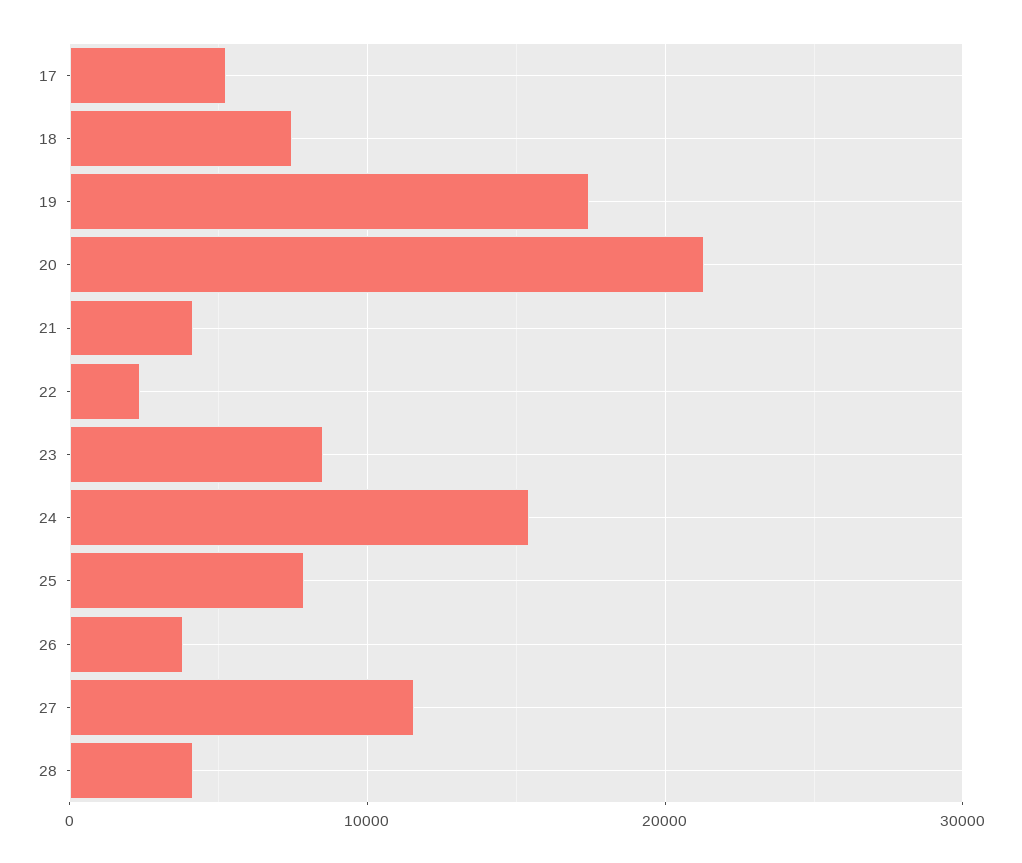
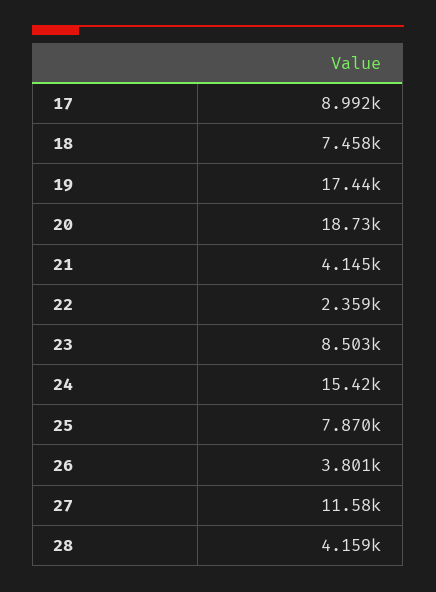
  {
-   "17": 5000,
+   "17": 8992,
    "18": 7458,
    "19": 17440,
-   "20": 21000,
+   "20": 18730,
    "21": 4145,
    "22": 2359,
    "23": 8503,
    "24": 15420,
    "25": 7870,
    "26": 3801,
    "27": 11580,
    "28": 4159
  }

